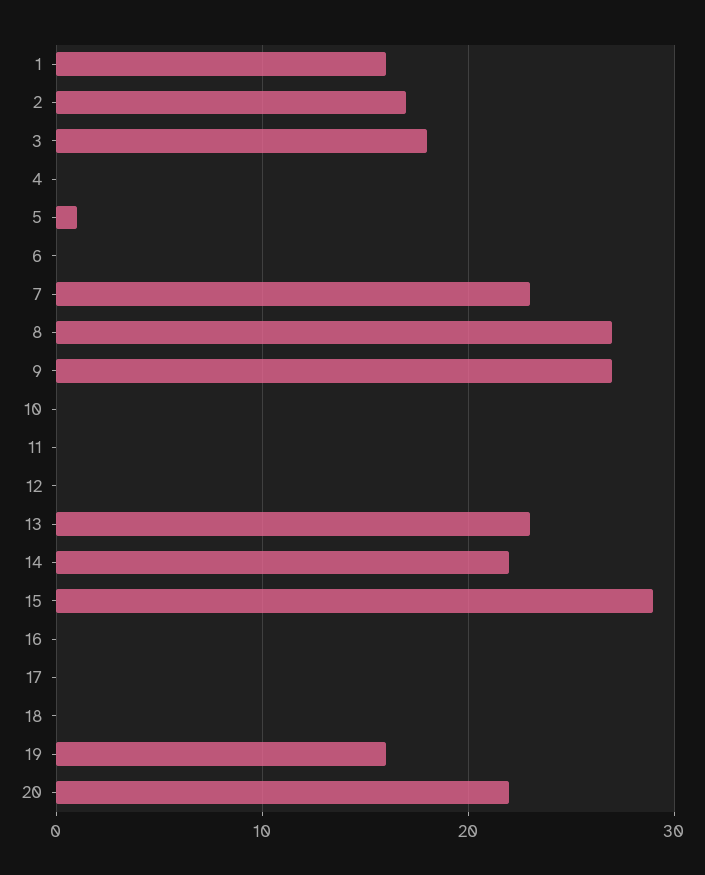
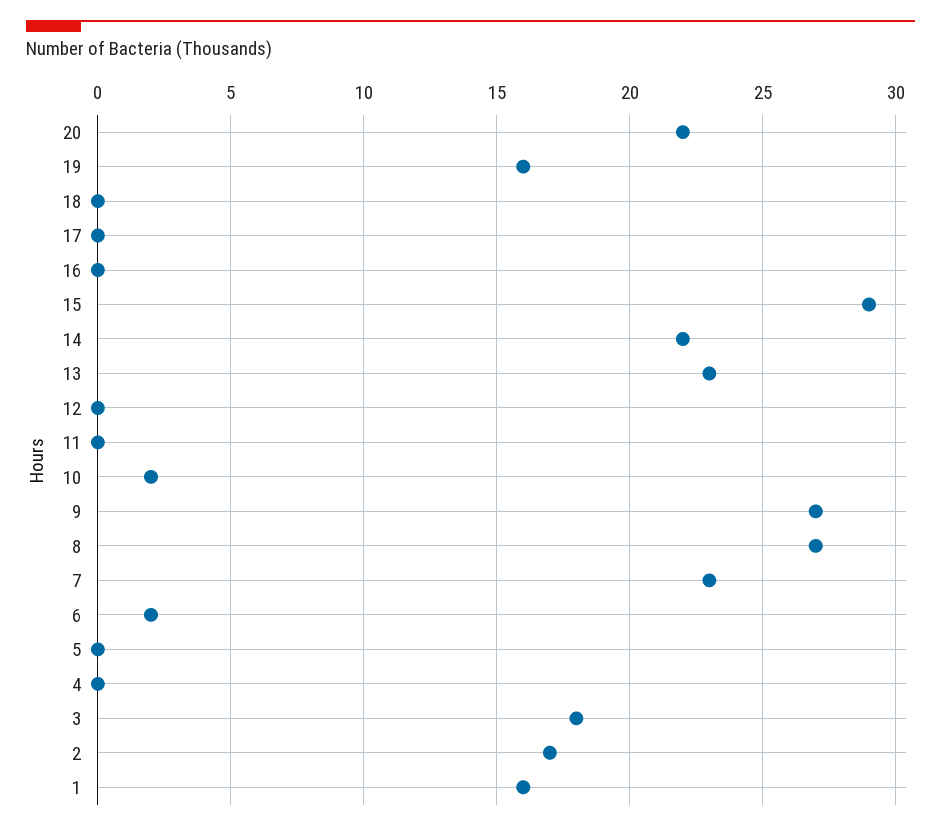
  {
    "1": 16,
    "2": 17,
    "3": 18,
    "4": 0,
-   "5": 1,
+   "5": 0,
-   "6": 0,
+   "6": 2,
    "7": 23,
    "8": 27,
    "9": 27,
-   "10": 0,
+   "10": 2,
    "11": 0,
    "12": 0,
    "13": 23,
    "14": 22,
    "15": 29,
    "16": 0,
    "17": 0,
    "18": 0,
    "19": 16,
    "20": 22
  }

